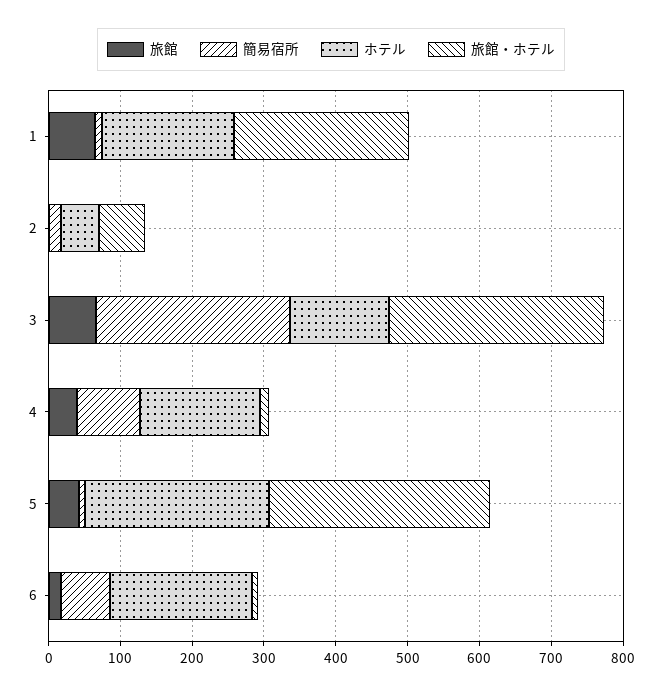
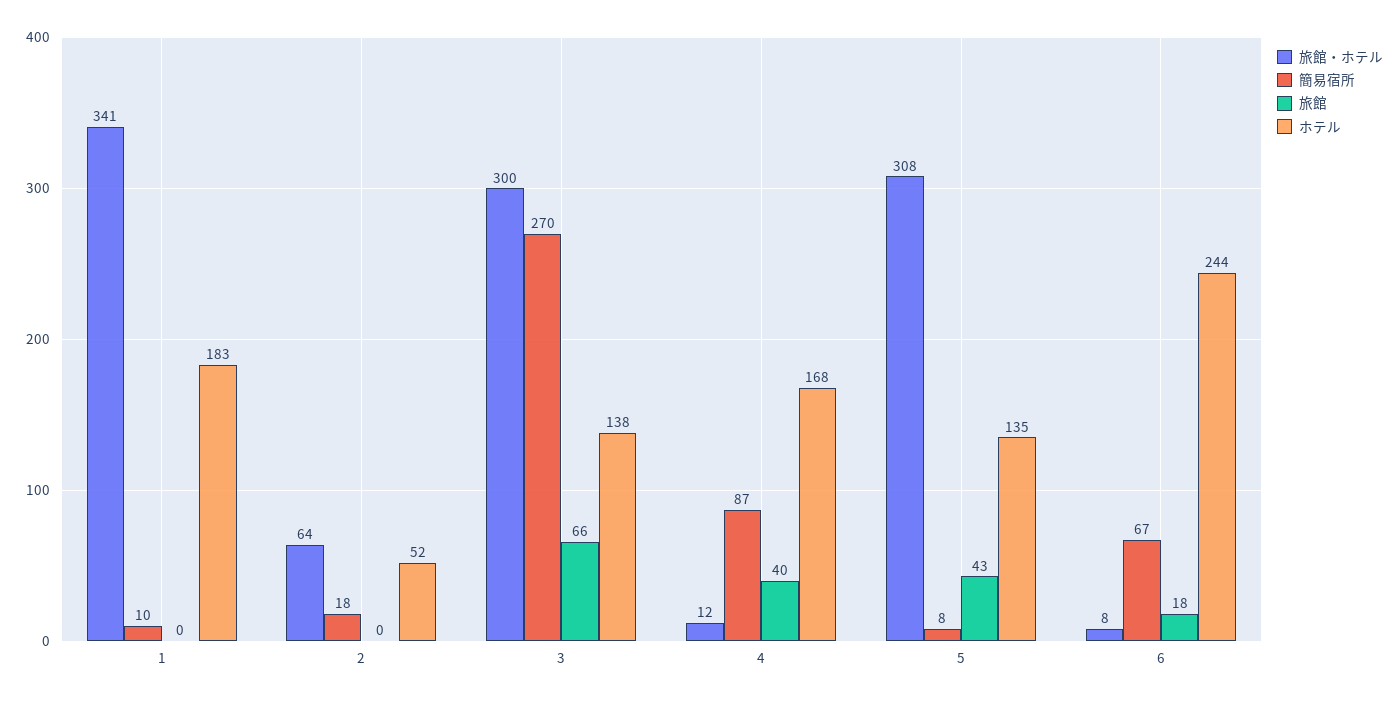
  {
    "旅館": {
-     "1": 60,
+     "1": 0,
      "2": 0,
      "3": 66,
      "4": 40,
      "5": 43,
      "6": 18
    },
    "簡易宿所": {
      "1": 10,
      "2": 18,
      "3": 270,
      "4": 87,
      "5": 8,
      "6": 67
    },
    "ホテル": {
      "1": 183,
      "2": 52,
      "3": 138,
      "4": 168,
-     "5": 260,
+     "5": 135,
-     "6": 200
+     "6": 244
    },
    "旅館・ホテル": {
-     "1": 240,
+     "1": 341,
      "2": 64,
      "3": 300,
      "4": 12,
      "5": 308,
      "6": 8
    }
  }

